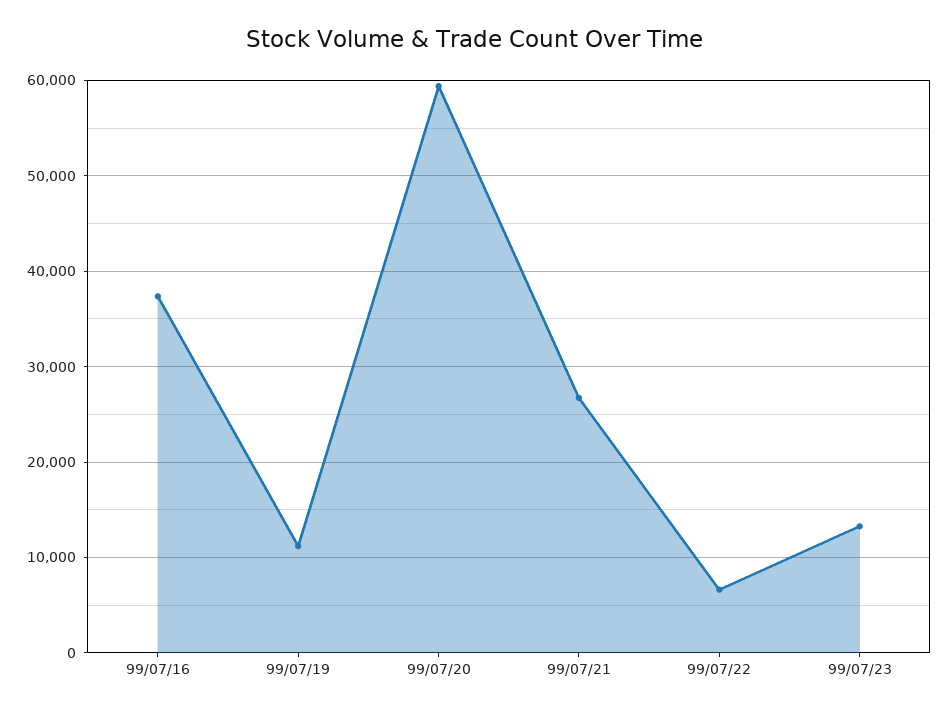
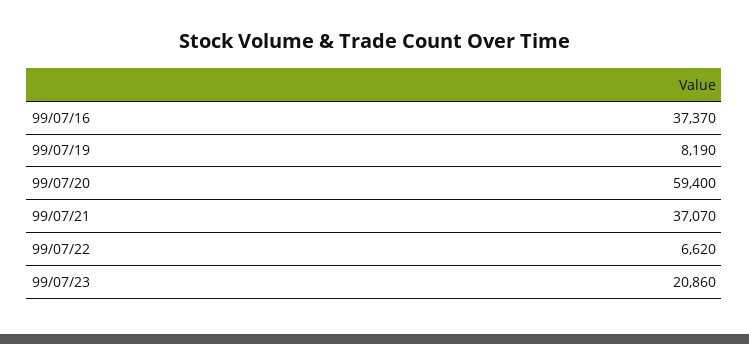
  {
    "99/07/16": 37370,
-   "99/07/19": 11000,
+   "99/07/19": 8190,
    "99/07/20": 59400,
-   "99/07/21": 27000,
+   "99/07/21": 37070,
    "99/07/22": 6620,
-   "99/07/23": 13000
+   "99/07/23": 20860
  }

